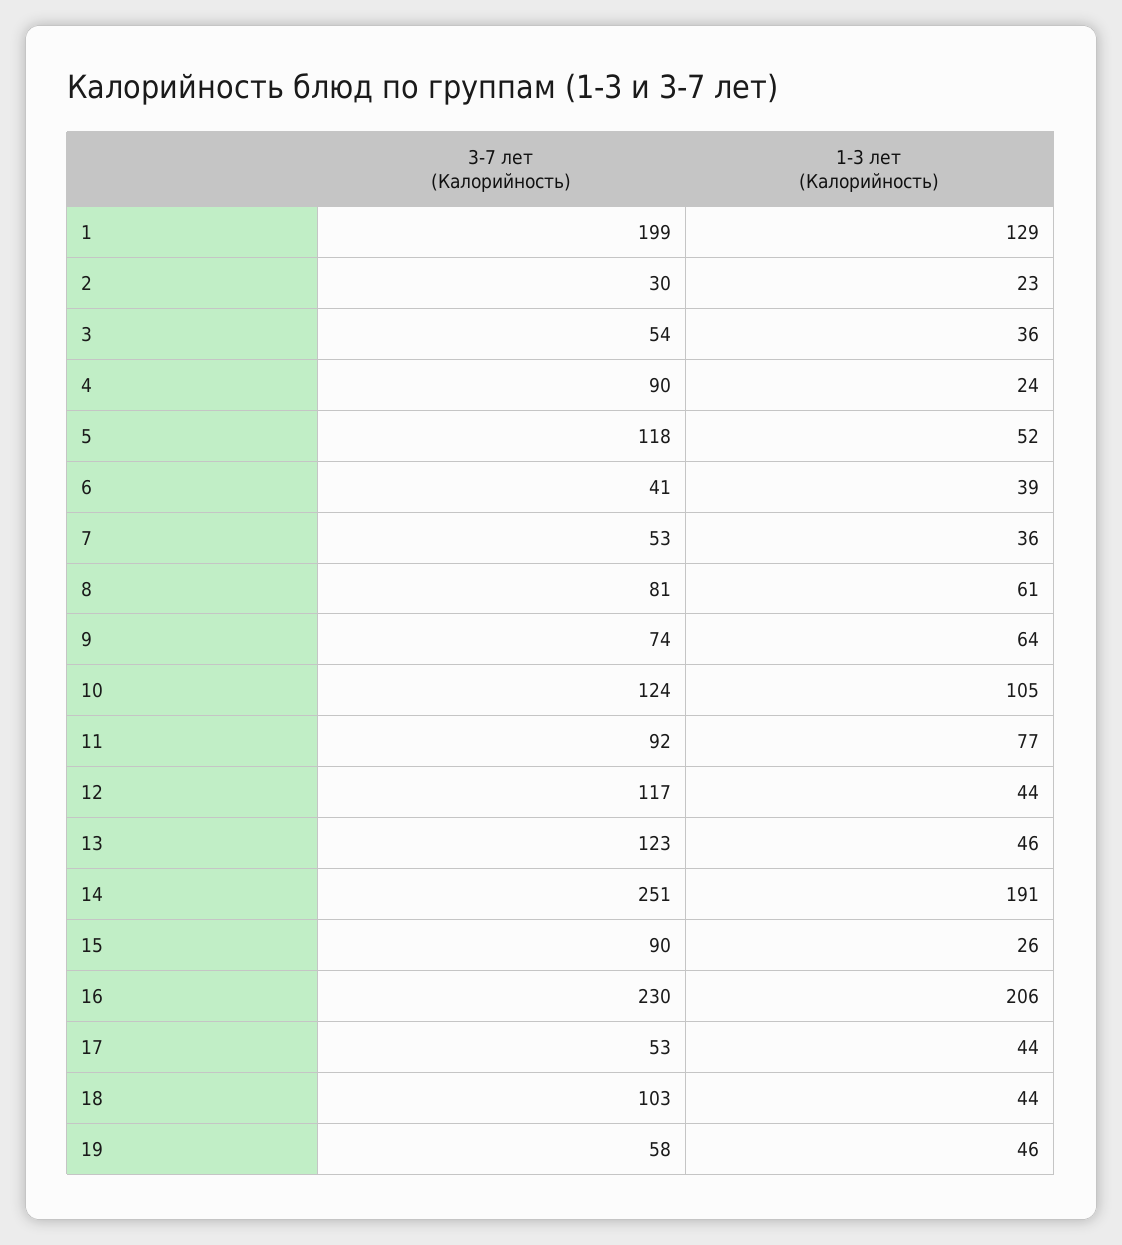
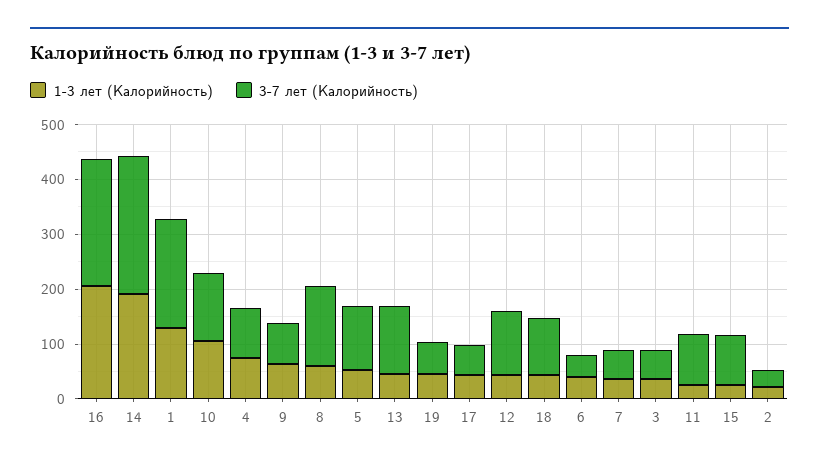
  {
    "3-7 лет (Калорийность)": {
      "1": 199,
      "2": 30,
      "3": 54,
      "4": 90,
      "5": 118,
      "6": 41,
      "7": 53,
-     "8": 81,
+     "8": 140,
      "9": 74,
      "10": 124,
      "11": 92,
      "12": 117,
      "13": 123,
      "14": 251,
      "15": 90,
      "16": 230,
      "17": 53,
      "18": 103,
      "19": 58
    },
    "1-3 лет (Калорийность)": {
      "1": 129,
      "2": 23,
      "3": 36,
-     "4": 24,
+     "4": 80,
      "5": 52,
      "6": 39,
      "7": 36,
      "8": 61,
      "9": 64,
      "10": 105,
-     "11": 77,
+     "11": 20,
      "12": 44,
      "13": 46,
      "14": 191,
      "15": 26,
      "16": 206,
      "17": 44,
      "18": 44,
      "19": 46
    }
  }

